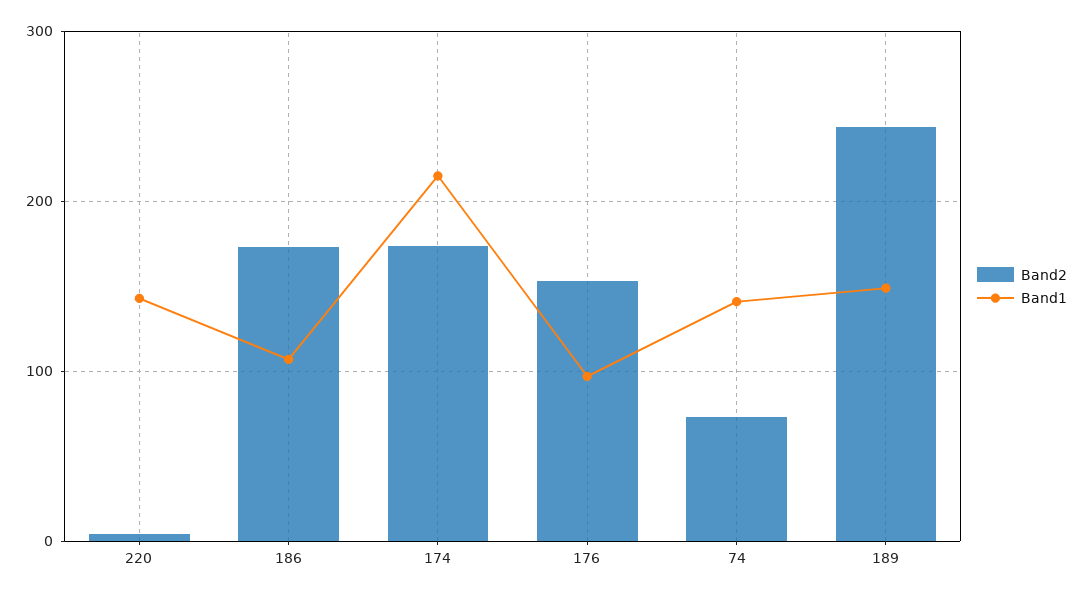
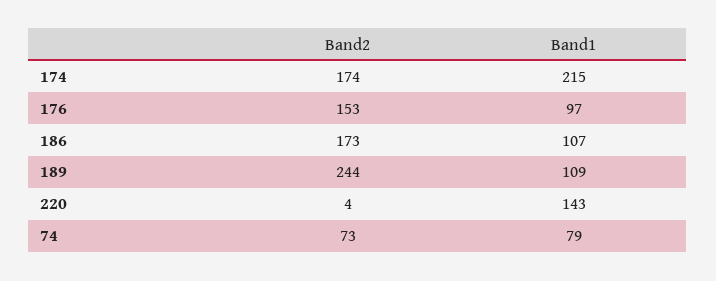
  {
    "Band2": {
      "220": 4,
      "186": 173,
      "174": 174,
      "176": 153,
      "74": 73,
      "189": 244
    },
    "Band1": {
      "220": 143,
      "186": 107,
      "174": 215,
      "176": 97,
-     "74": 140,
+     "74": 79,
-     "189": 150
+     "189": 109
    }
  }

